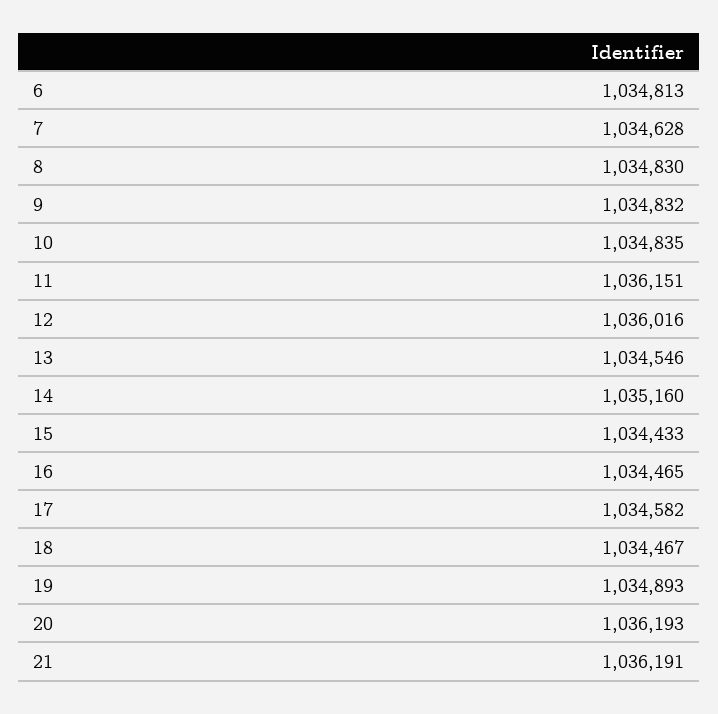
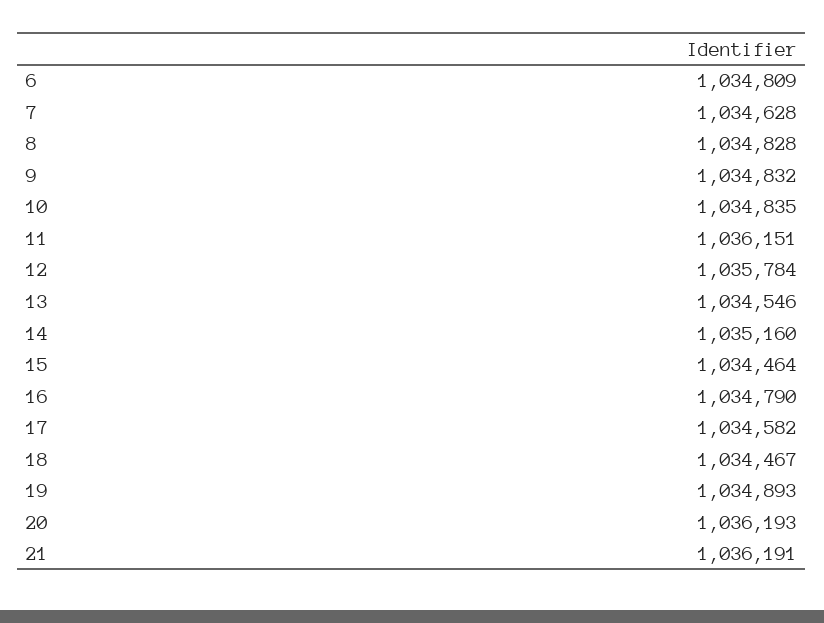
  {
-   "6": 1034813,
+   "6": 1034809,
    "7": 1034628,
-   "8": 1034830,
+   "8": 1034828,
    "9": 1034832,
    "10": 1034835,
    "11": 1036151,
-   "12": 1036016,
+   "12": 1035784,
    "13": 1034546,
    "14": 1035160,
-   "15": 1034433,
+   "15": 1034464,
-   "16": 1034465,
+   "16": 1034790,
    "17": 1034582,
    "18": 1034467,
    "19": 1034893,
    "20": 1036193,
    "21": 1036191
  }

